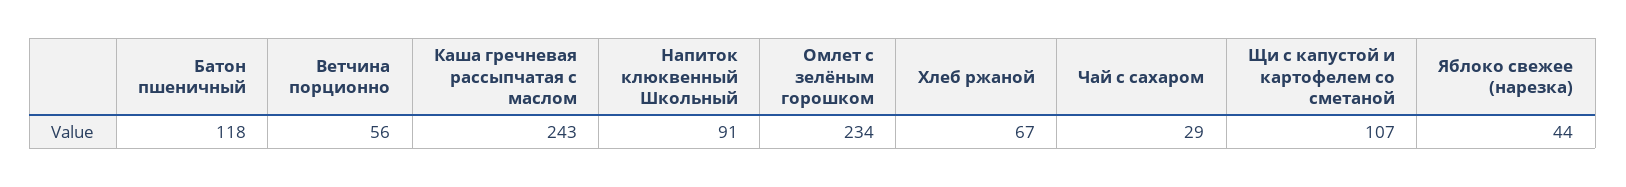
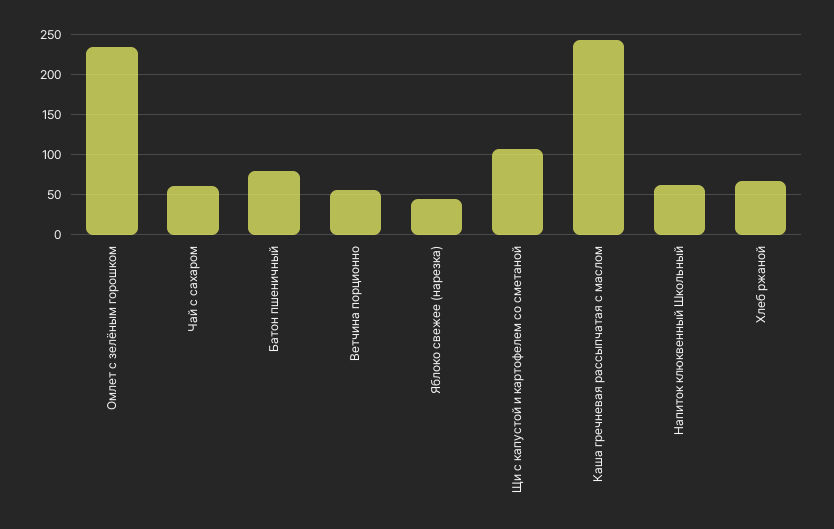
  {
-   "Батон пшеничный": 118,
+   "Батон пшеничный": 80,
    "Ветчина порционно": 56,
    "Каша гречневая рассыпчатая с маслом": 243,
-   "Напиток клюквенный Школьный": 91,
+   "Напиток клюквенный Школьный": 60,
    "Омлет с зелёным горошком": 234,
    "Хлеб ржаной": 67,
-   "Чай с сахаром": 29,
+   "Чай с сахаром": 60,
    "Щи с капустой и картофелем со сметаной": 107,
    "Яблоко свежее (нарезка)": 44
  }

